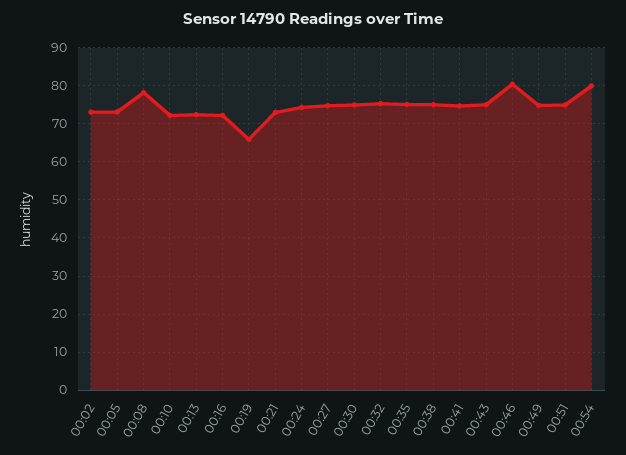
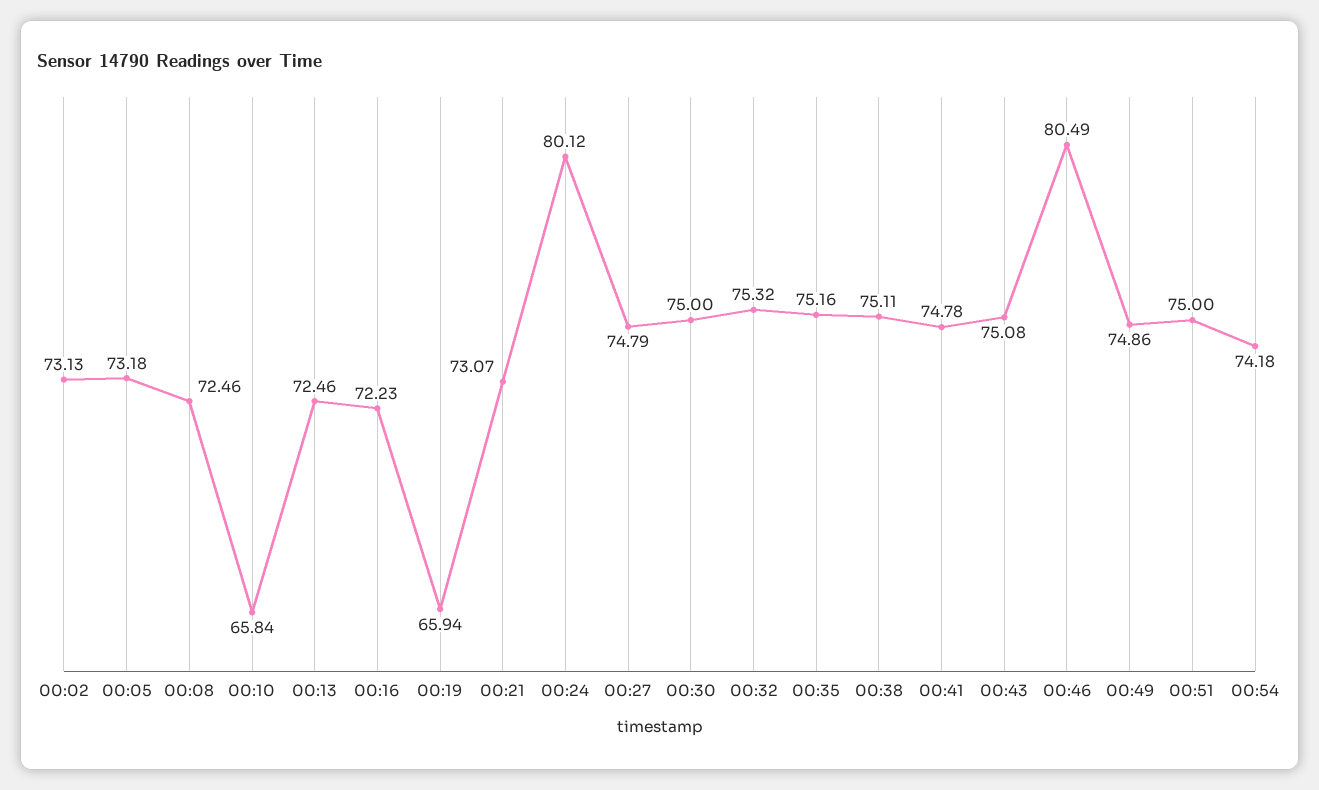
  {
    "00:02": 73.13,
    "00:05": 73.18,
-   "00:08": 78,
+   "00:08": 72.46,
-   "00:10": 72,
+   "00:10": 65.84,
    "00:13": 72.46,
    "00:16": 72.23,
    "00:19": 65.94,
    "00:21": 73.07,
-   "00:24": 74,
+   "00:24": 80.12,
    "00:27": 74.79,
    "00:30": 75,
    "00:32": 75.32,
    "00:35": 75.16,
    "00:38": 75.11,
    "00:41": 74.78,
    "00:43": 75.08,
    "00:46": 80.49,
    "00:49": 74.86,
    "00:51": 75,
-   "00:54": 80
+   "00:54": 74.18
  }

